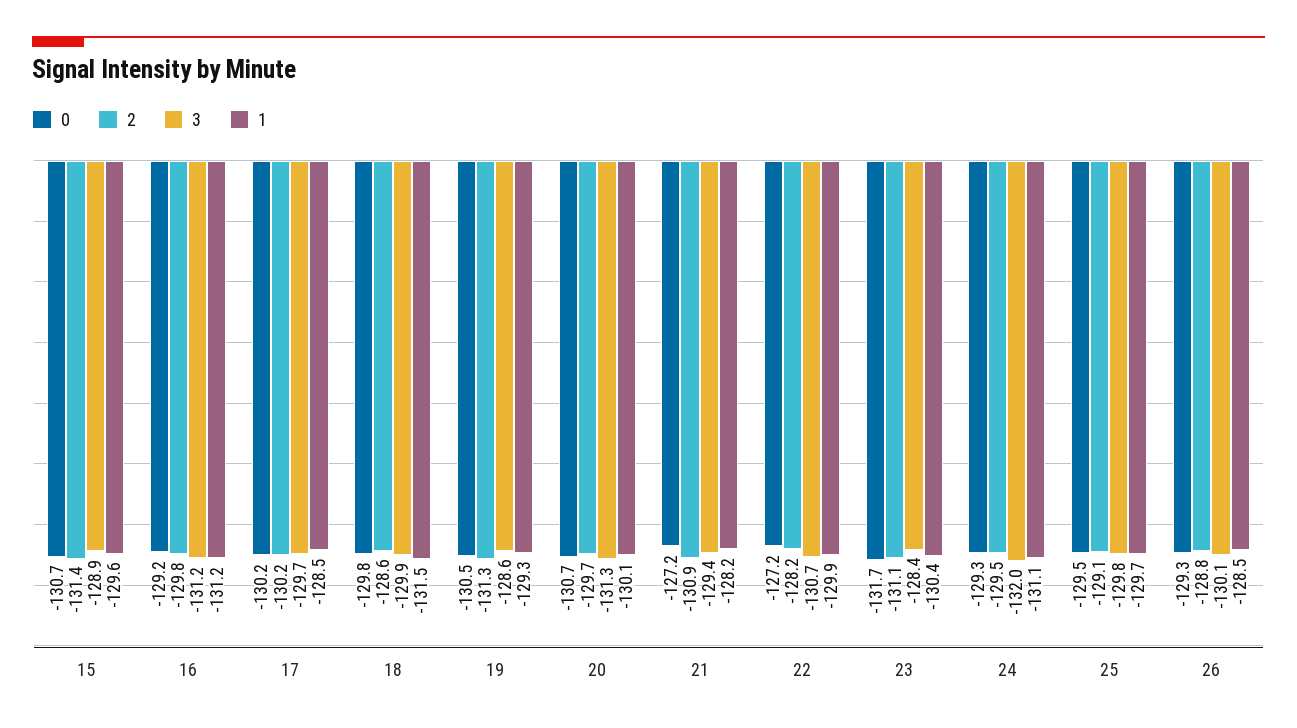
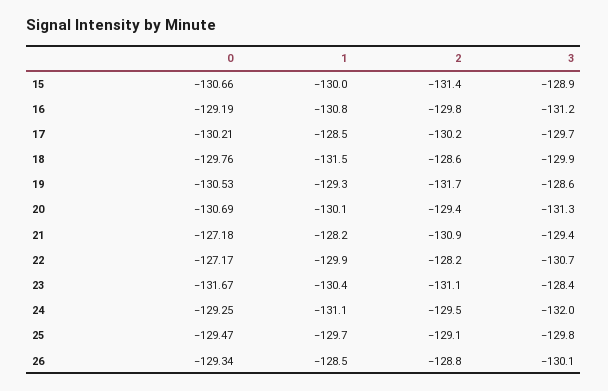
  {
    "0": {
      "15": -130.66,
      "16": -129.19,
      "17": -130.21,
      "18": -129.76,
      "19": -130.53,
      "20": -130.69,
      "21": -127.18,
      "22": -127.17,
      "23": -131.67,
      "24": -129.25,
      "25": -129.47,
      "26": -129.34
    },
    "2": {
      "15": -131.4,
      "16": -129.8,
      "17": -130.2,
      "18": -128.6,
-     "19": -131.3,
+     "19": -131.7,
-     "20": -129.7,
+     "20": -129.4,
      "21": -130.9,
      "22": -128.2,
      "23": -131.1,
      "24": -129.5,
      "25": -129.1,
      "26": -128.8
    },
    "3": {
      "15": -128.9,
      "16": -131.2,
      "17": -129.7,
      "18": -129.9,
      "19": -128.6,
      "20": -131.3,
      "21": -129.4,
      "22": -130.7,
      "23": -128.4,
      "24": -132,
      "25": -129.8,
      "26": -130.1
    },
    "1": {
-     "15": -129.6,
+     "15": -130,
-     "16": -131.2,
+     "16": -130.8,
      "17": -128.5,
      "18": -131.5,
      "19": -129.3,
      "20": -130.1,
      "21": -128.2,
      "22": -129.9,
      "23": -130.4,
      "24": -131.1,
      "25": -129.7,
      "26": -128.5
    }
  }

